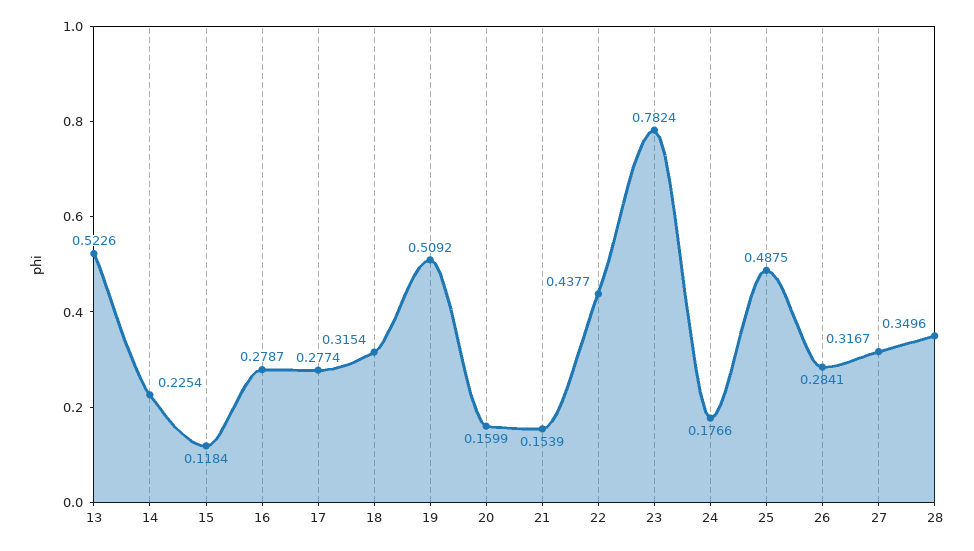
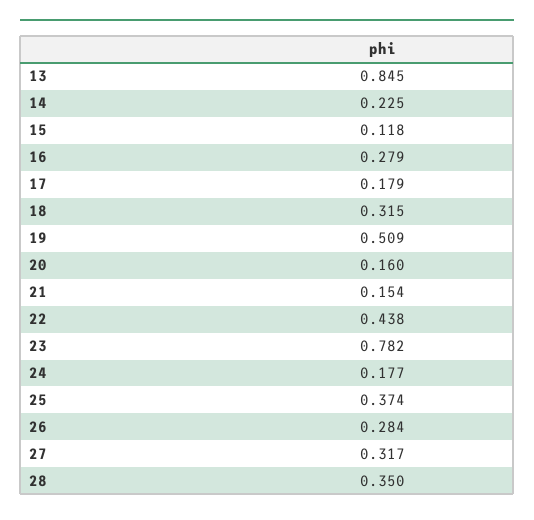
  {
-   "13": 0.5226,
+   "13": 0.845,
    "14": 0.2254,
    "15": 0.1184,
    "16": 0.2787,
-   "17": 0.2774,
+   "17": 0.179,
    "18": 0.3154,
    "19": 0.5092,
    "20": 0.1599,
    "21": 0.1539,
    "22": 0.4377,
    "23": 0.7824,
    "24": 0.1766,
-   "25": 0.4875,
+   "25": 0.374,
    "26": 0.2841,
    "27": 0.3167,
    "28": 0.3496
  }

